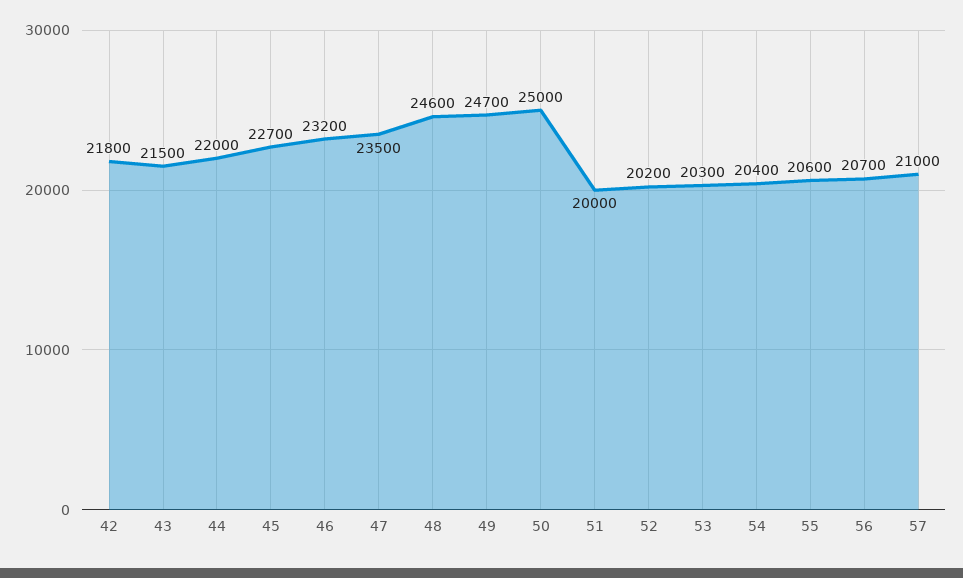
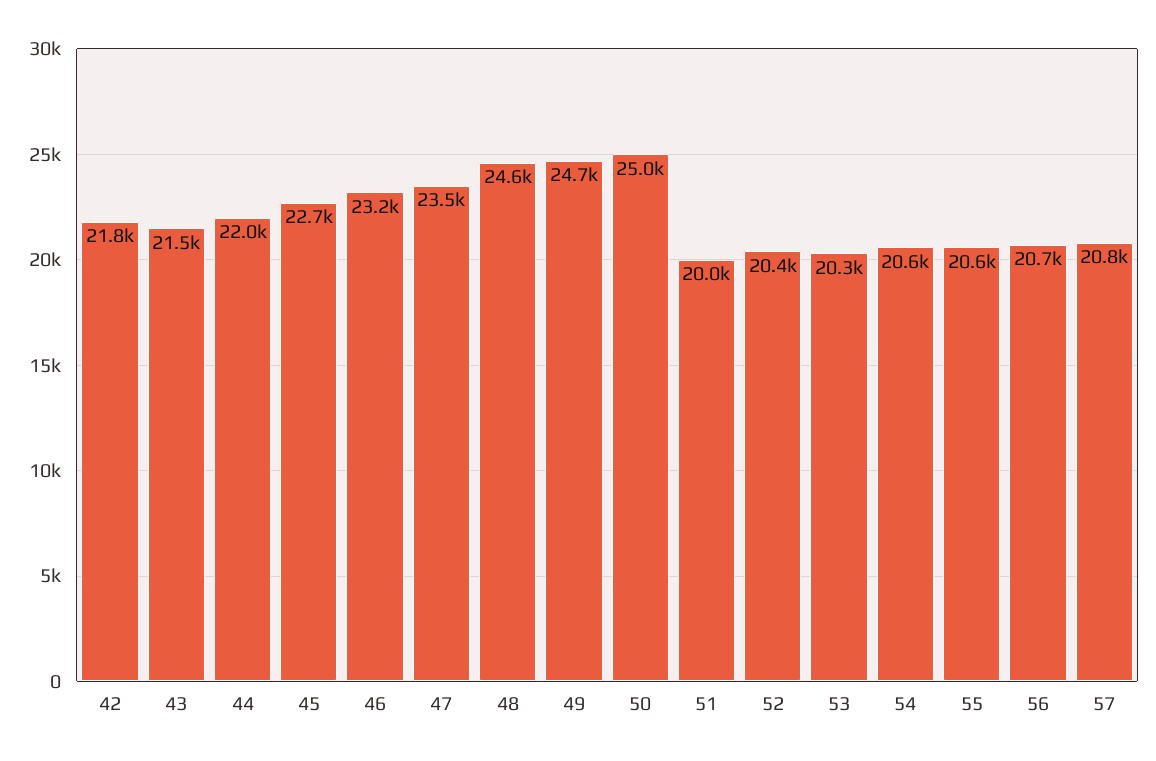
  {
    "42": 21800,
    "43": 21500,
    "44": 22000,
    "45": 22700,
    "46": 23200,
    "47": 23500,
    "48": 24600,
    "49": 24700,
    "50": 25000,
    "51": 20000,
-   "52": 20200,
+   "52": 20400,
    "53": 20300,
-   "54": 20400,
+   "54": 20600,
    "55": 20600,
    "56": 20700,
-   "57": 21000
+   "57": 20800
  }

